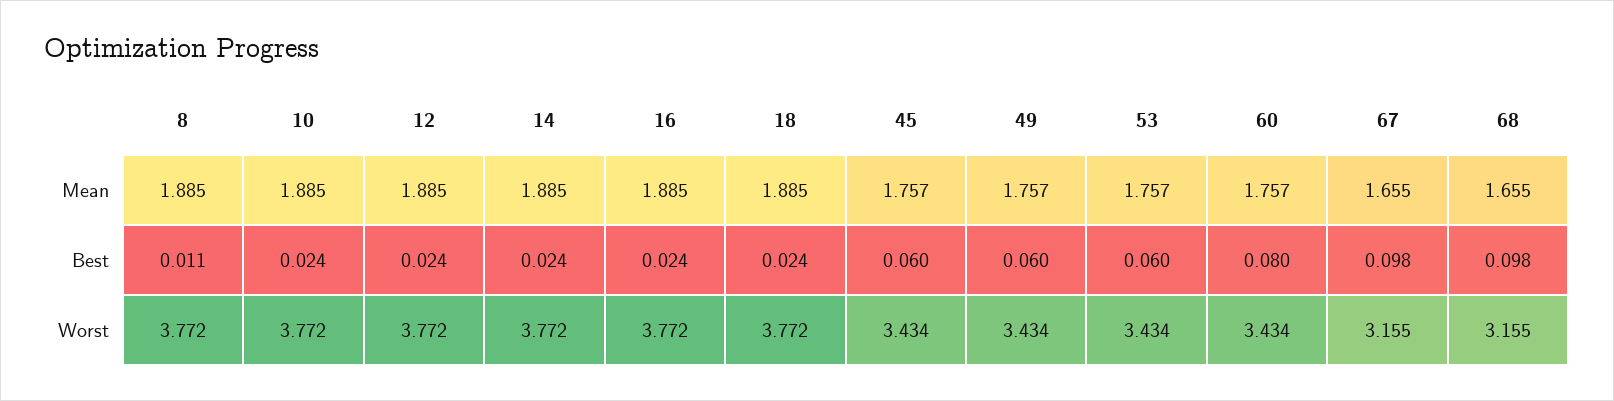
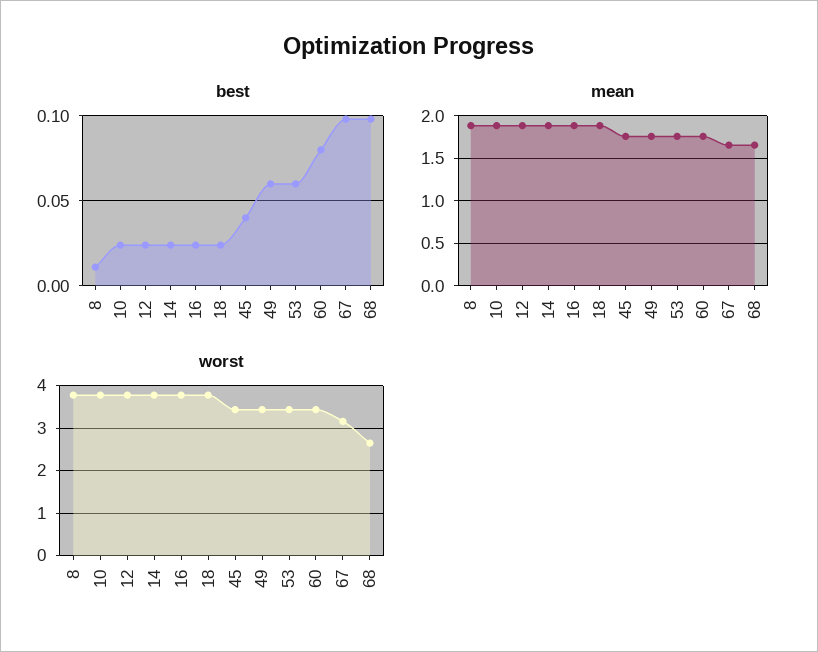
  {
    "Mean": {
      "8": 1.885,
      "10": 1.885,
      "12": 1.885,
      "14": 1.885,
      "16": 1.885,
      "18": 1.885,
      "45": 1.757,
      "49": 1.757,
      "53": 1.757,
      "60": 1.757,
      "67": 1.655,
      "68": 1.655
    },
    "Best": {
      "8": 0.011,
      "10": 0.024,
      "12": 0.024,
      "14": 0.024,
      "16": 0.024,
      "18": 0.024,
-     "45": 0.06,
+     "45": 0.04,
      "49": 0.06,
      "53": 0.06,
      "60": 0.08,
      "67": 0.098,
      "68": 0.098
    },
    "Worst": {
      "8": 3.772,
      "10": 3.772,
      "12": 3.772,
      "14": 3.772,
      "16": 3.772,
      "18": 3.772,
      "45": 3.434,
      "49": 3.434,
      "53": 3.434,
      "60": 3.434,
      "67": 3.155,
-     "68": 3.155
+     "68": 2.6
    }
  }

